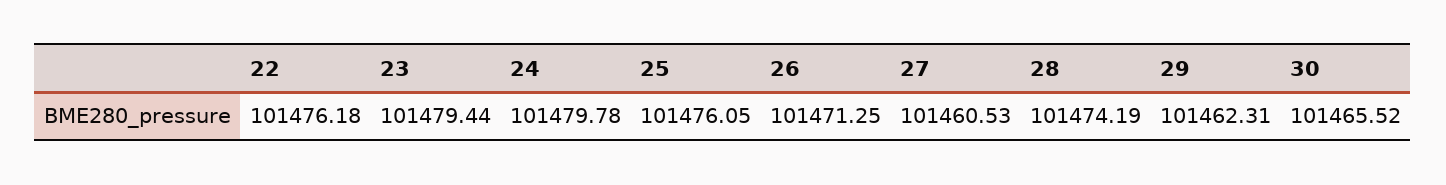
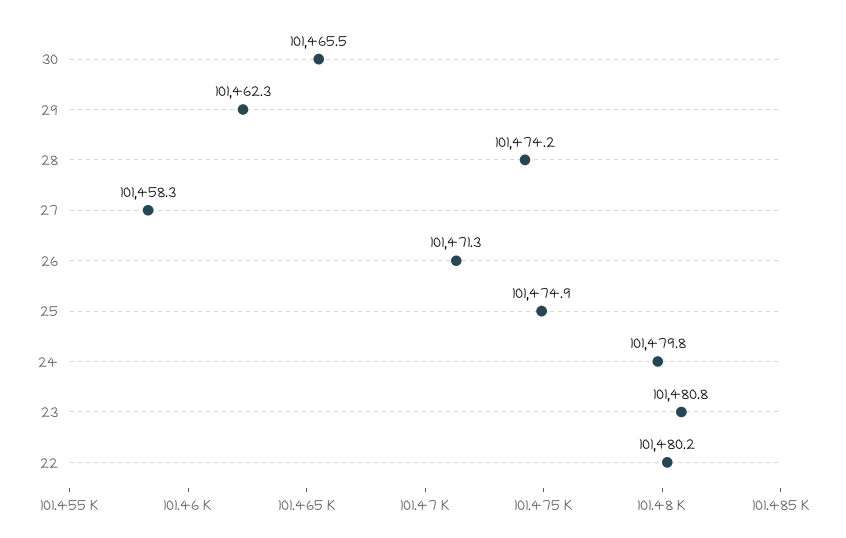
  {
-   "22": 101476.18,
+   "22": 101480.2,
-   "23": 101479.44,
+   "23": 101480.8,
    "24": 101479.78,
-   "25": 101476.05,
+   "25": 101474.9,
    "26": 101471.25,
-   "27": 101460.53,
+   "27": 101458.3,
    "28": 101474.19,
    "29": 101462.31,
    "30": 101465.52
  }

